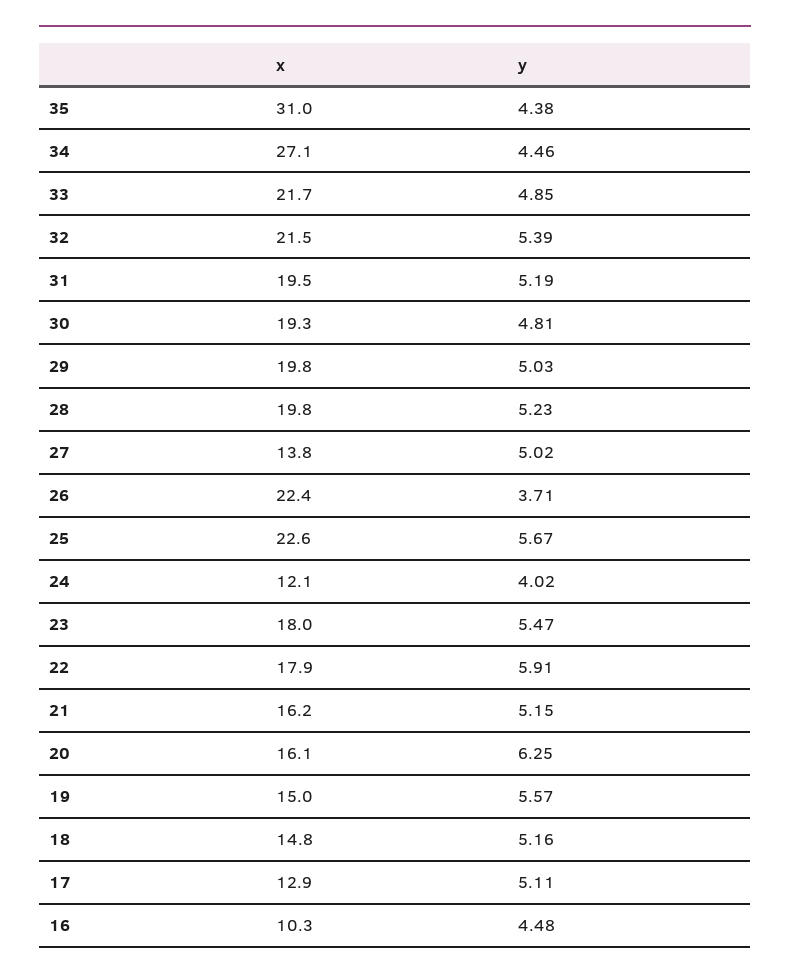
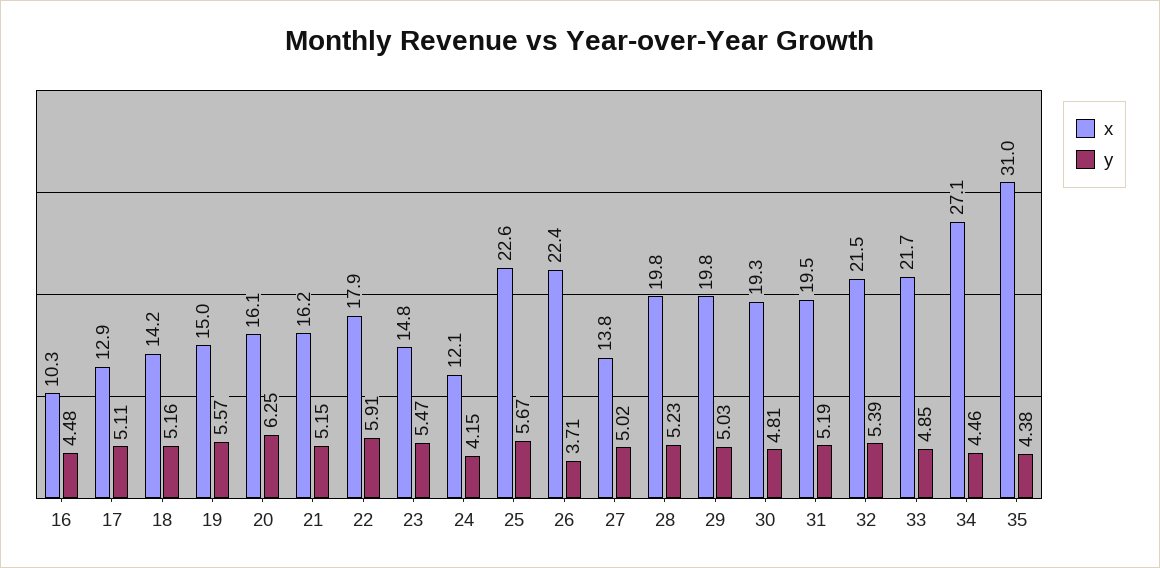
  {
    "x": {
      "35": 31,
      "34": 27.1,
      "33": 21.7,
      "32": 21.5,
      "31": 19.5,
      "30": 19.3,
      "29": 19.8,
      "28": 19.8,
      "27": 13.8,
      "26": 22.4,
      "25": 22.6,
      "24": 12.1,
-     "23": 18,
+     "23": 14.8,
      "22": 17.9,
      "21": 16.2,
      "20": 16.1,
      "19": 15,
-     "18": 14.8,
+     "18": 14.2,
      "17": 12.9,
      "16": 10.3
    },
    "y": {
      "35": 4.38,
      "34": 4.46,
      "33": 4.85,
      "32": 5.39,
      "31": 5.19,
      "30": 4.81,
      "29": 5.03,
      "28": 5.23,
      "27": 5.02,
      "26": 3.71,
      "25": 5.67,
-     "24": 4.02,
+     "24": 4.15,
      "23": 5.47,
      "22": 5.91,
      "21": 5.15,
      "20": 6.25,
      "19": 5.57,
      "18": 5.16,
      "17": 5.11,
      "16": 4.48
    }
  }

